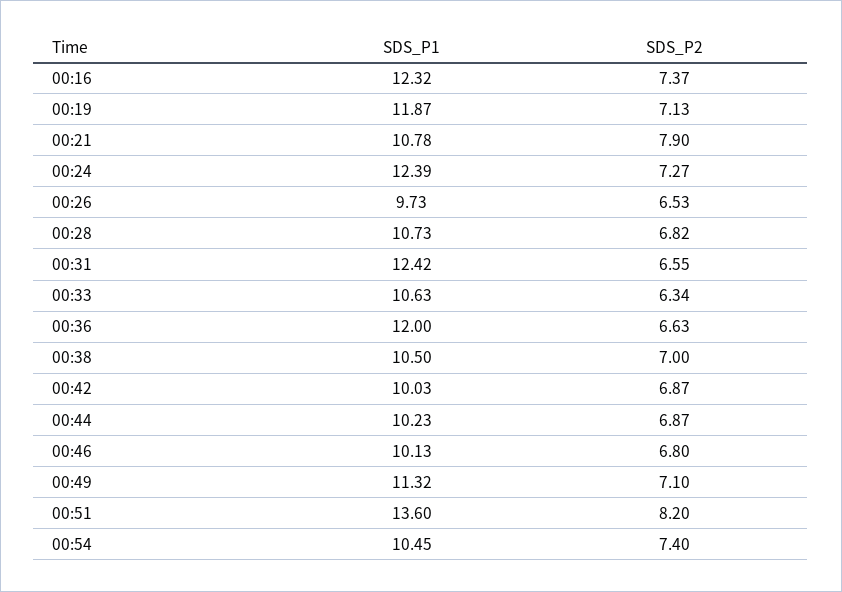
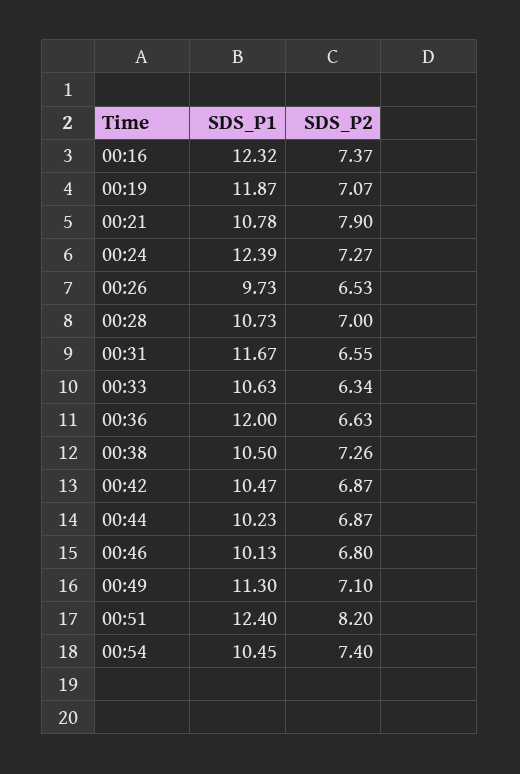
  {
    "SDS_P1": {
      "00:16": 12.32,
      "00:19": 11.87,
      "00:21": 10.78,
      "00:24": 12.39,
      "00:26": 9.73,
      "00:28": 10.73,
-     "00:31": 12.42,
+     "00:31": 11.67,
      "00:33": 10.63,
      "00:36": 12,
      "00:38": 10.5,
-     "00:42": 10.03,
+     "00:42": 10.47,
      "00:44": 10.23,
      "00:46": 10.13,
-     "00:49": 11.32,
+     "00:49": 11.3,
-     "00:51": 13.6,
+     "00:51": 12.4,
      "00:54": 10.45
    },
    "SDS_P2": {
      "00:16": 7.37,
-     "00:19": 7.13,
+     "00:19": 7.07,
      "00:21": 7.9,
      "00:24": 7.27,
      "00:26": 6.53,
-     "00:28": 6.82,
+     "00:28": 7,
      "00:31": 6.55,
      "00:33": 6.34,
      "00:36": 6.63,
-     "00:38": 7,
+     "00:38": 7.26,
      "00:42": 6.87,
      "00:44": 6.87,
      "00:46": 6.8,
      "00:49": 7.1,
      "00:51": 8.2,
      "00:54": 7.4
    }
  }

